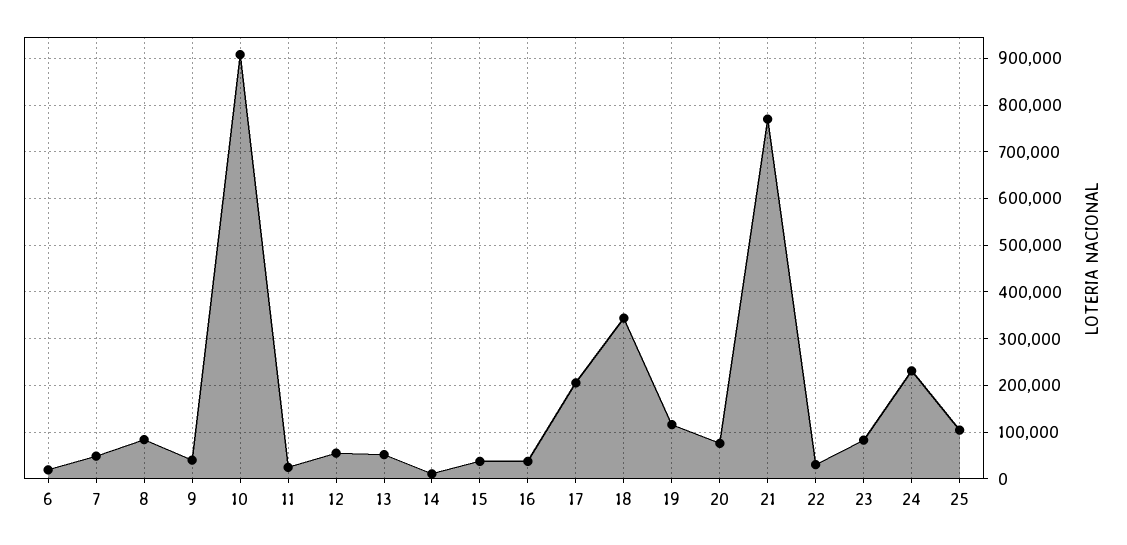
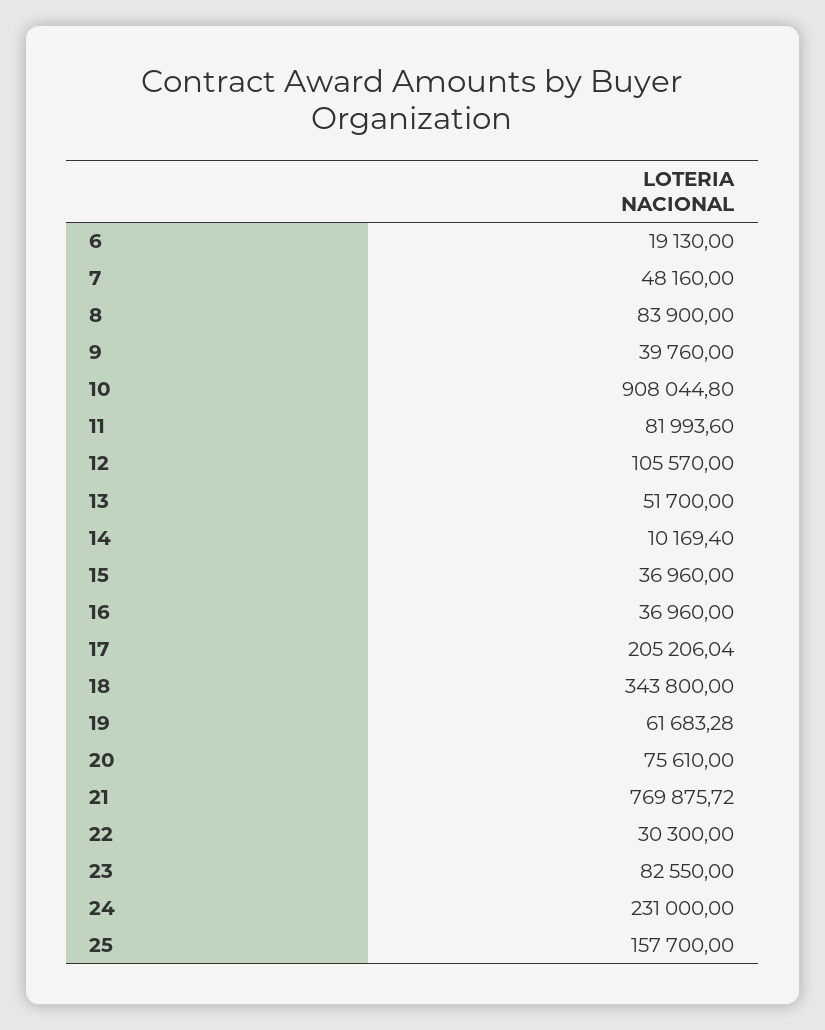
  {
    "6": 19130,
    "7": 48160,
    "8": 83900,
    "9": 39760,
    "10": 908044.8,
-   "11": 20000,
+   "11": 81993.6,
-   "12": 60000,
+   "12": 105570,
    "13": 51700,
    "14": 10169.4,
    "15": 36960,
    "16": 36960,
    "17": 205206.04,
    "18": 343800,
-   "19": 120000,
+   "19": 61683.28,
    "20": 75610,
    "21": 769875.72,
    "22": 30300,
    "23": 82550,
    "24": 231000,
-   "25": 100000
+   "25": 157700
  }

